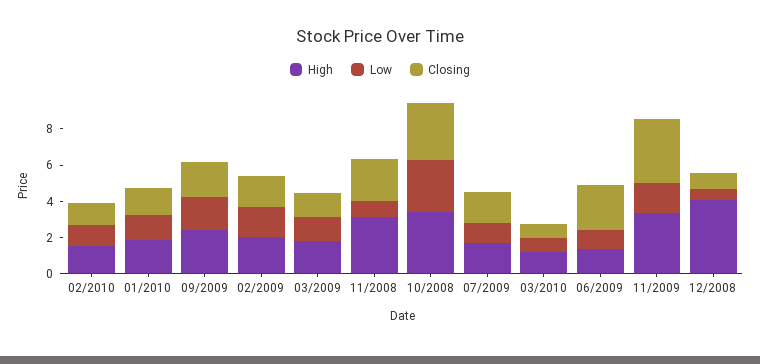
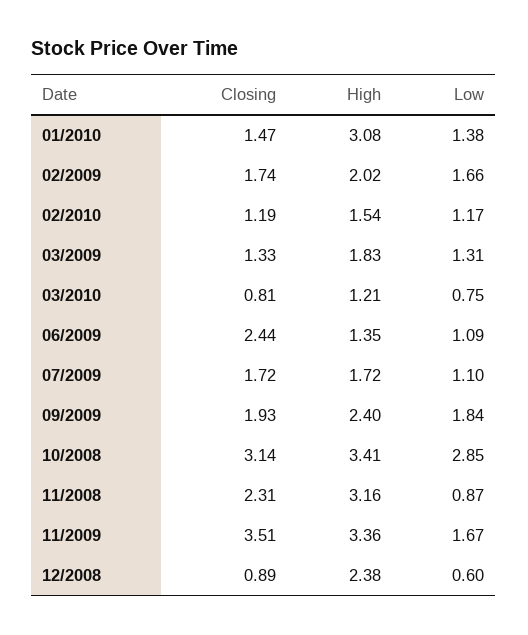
  {
    "High": {
      "02/2010": 1.54,
-     "01/2010": 2,
+     "01/2010": 3.08,
      "09/2009": 2.4,
      "02/2009": 2.02,
      "03/2009": 1.83,
      "11/2008": 3.16,
      "10/2008": 3.41,
      "07/2009": 1.72,
      "03/2010": 1.21,
      "06/2009": 1.35,
      "11/2009": 3.36,
-     "12/2008": 4
+     "12/2008": 2.38
    },
    "Low": {
      "02/2010": 1.17,
      "01/2010": 1.38,
      "09/2009": 1.84,
      "02/2009": 1.66,
      "03/2009": 1.31,
      "11/2008": 0.87,
      "10/2008": 2.85,
      "07/2009": 1.1,
      "03/2010": 0.75,
      "06/2009": 1.09,
      "11/2009": 1.67,
      "12/2008": 0.6
    },
    "Closing": {
      "02/2010": 1.19,
      "01/2010": 1.47,
      "09/2009": 1.93,
      "02/2009": 1.74,
      "03/2009": 1.33,
      "11/2008": 2.31,
      "10/2008": 3.14,
      "07/2009": 1.72,
      "03/2010": 0.81,
      "06/2009": 2.44,
      "11/2009": 3.51,
      "12/2008": 0.89
    }
  }

